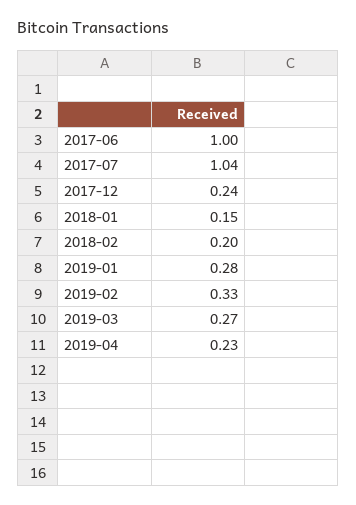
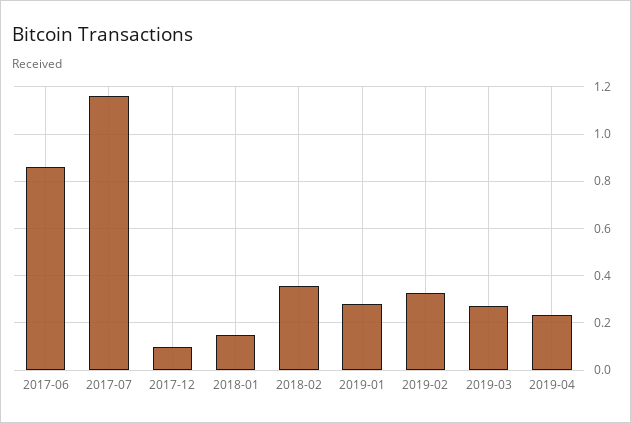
  {
-   "2017-06": 1,
+   "2017-06": 0.85,
-   "2017-07": 1.04,
+   "2017-07": 1.15,
-   "2017-12": 0.24,
+   "2017-12": 0.1,
    "2018-01": 0.15,
-   "2018-02": 0.2,
+   "2018-02": 0.35,
    "2019-01": 0.28,
    "2019-02": 0.33,
    "2019-03": 0.27,
    "2019-04": 0.23
  }

